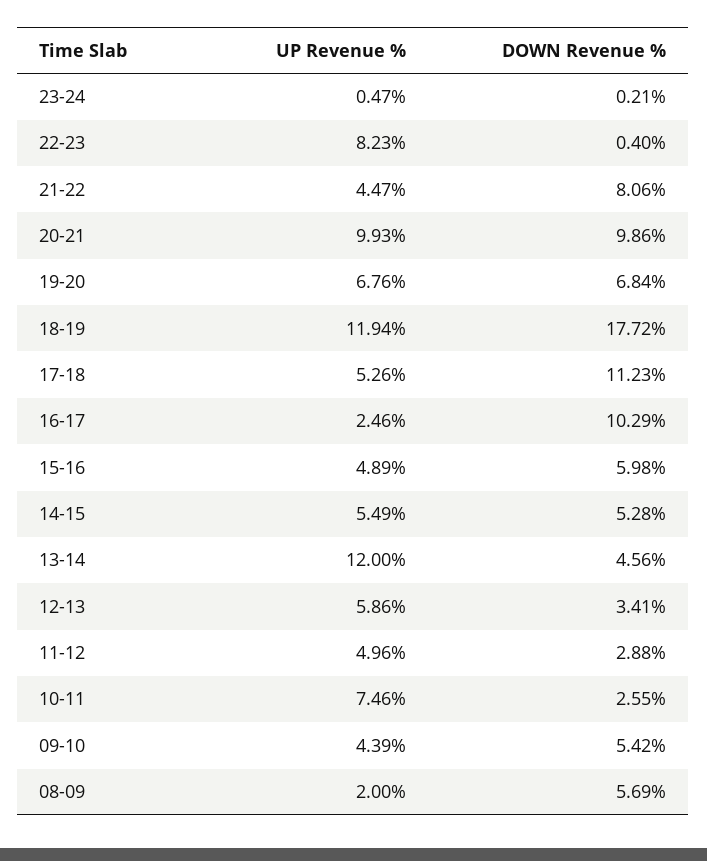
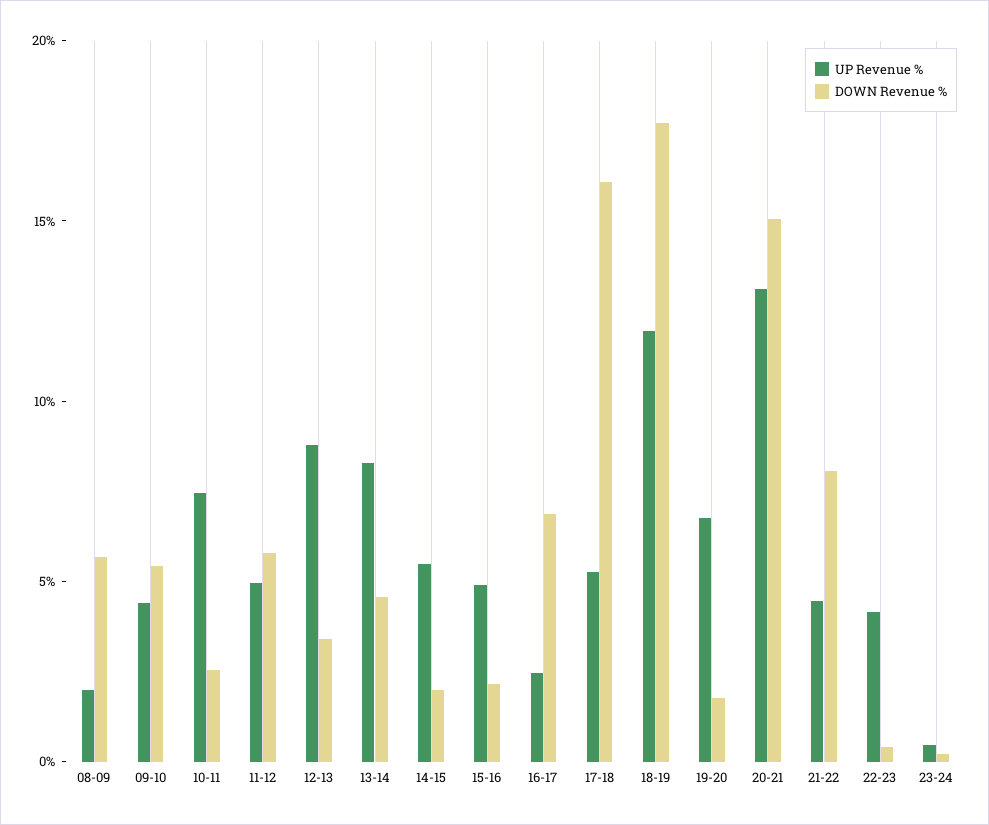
  {
    "UP Revenue %": {
      "23-24": 0.47,
-     "22-23": 8.23,
+     "22-23": 4,
      "21-22": 4.47,
-     "20-21": 9.93,
+     "20-21": 13,
      "19-20": 6.76,
      "18-19": 11.94,
      "17-18": 5.26,
      "16-17": 2.46,
      "15-16": 4.89,
      "14-15": 5.49,
-     "13-14": 12,
+     "13-14": 8,
-     "12-13": 5.86,
+     "12-13": 9,
      "11-12": 4.96,
      "10-11": 7.46,
      "09-10": 4.39,
      "08-09": 2
    },
    "DOWN Revenue %": {
      "23-24": 0.21,
      "22-23": 0.4,
      "21-22": 8.06,
-     "20-21": 9.86,
+     "20-21": 15,
-     "19-20": 6.84,
+     "19-20": 2,
      "18-19": 17.72,
-     "17-18": 11.23,
+     "17-18": 16,
-     "16-17": 10.29,
+     "16-17": 7,
-     "15-16": 5.98,
+     "15-16": 2,
-     "14-15": 5.28,
+     "14-15": 2,
      "13-14": 4.56,
      "12-13": 3.41,
-     "11-12": 2.88,
+     "11-12": 6,
      "10-11": 2.55,
      "09-10": 5.42,
      "08-09": 5.69
    }
  }

